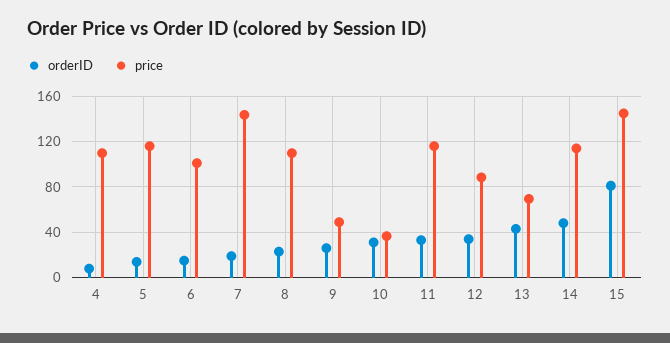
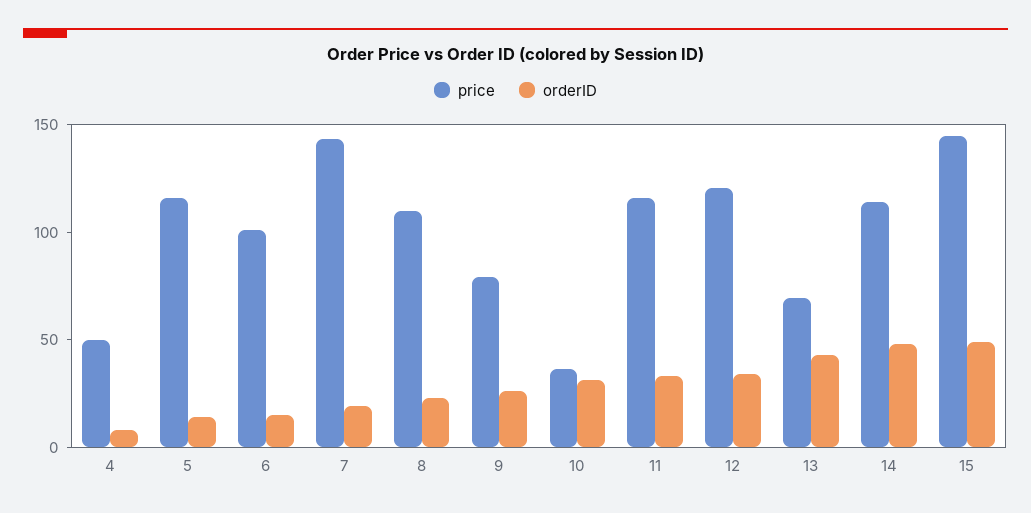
  {
    "orderID": {
      "4": 10,
      "5": 10,
      "6": 20,
      "7": 20,
      "8": 20,
      "9": 30,
      "10": 30,
      "11": 30,
      "12": 30,
      "13": 40,
      "14": 50,
-     "15": 80
+     "15": 50
    },
    "price": {
-     "4": 110,
+     "4": 50,
      "5": 120,
      "6": 100,
      "7": 140,
      "8": 110,
-     "9": 50,
+     "9": 80,
      "10": 40,
      "11": 120,
-     "12": 90,
+     "12": 120,
      "13": 70,
      "14": 110,
      "15": 140
    }
  }

